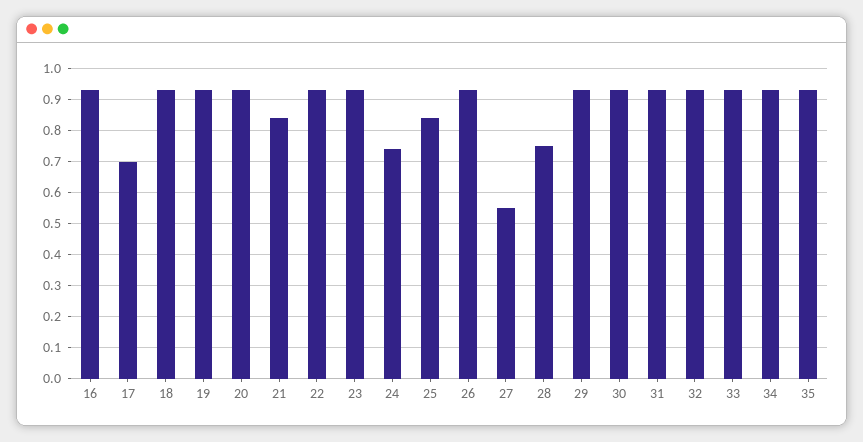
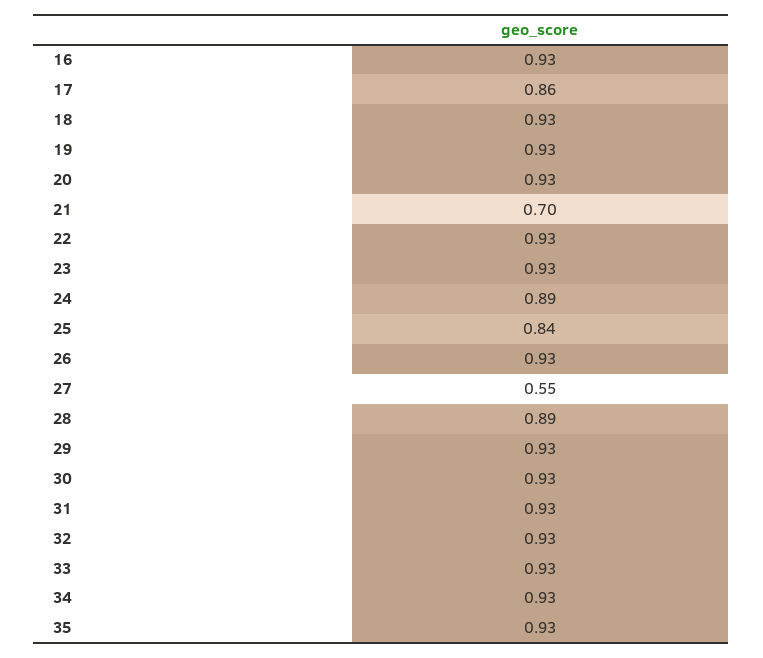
  {
    "16": 0.93,
-   "17": 0.7,
+   "17": 0.86,
    "18": 0.93,
    "19": 0.93,
    "20": 0.93,
-   "21": 0.85,
+   "21": 0.7,
    "22": 0.93,
    "23": 0.93,
-   "24": 0.75,
+   "24": 0.89,
    "25": 0.84,
    "26": 0.93,
    "27": 0.55,
-   "28": 0.75,
+   "28": 0.89,
    "29": 0.93,
    "30": 0.93,
    "31": 0.93,
    "32": 0.93,
    "33": 0.93,
    "34": 0.93,
    "35": 0.93
  }

